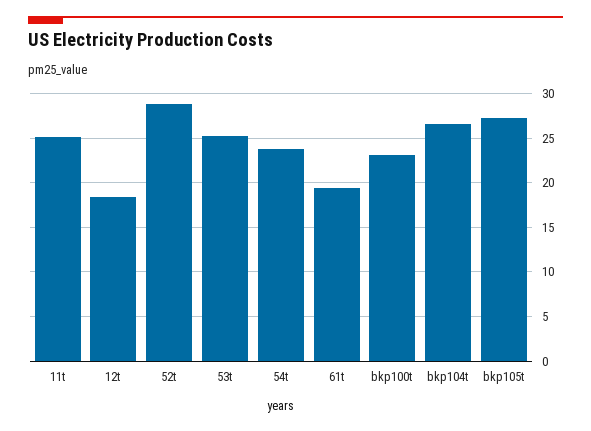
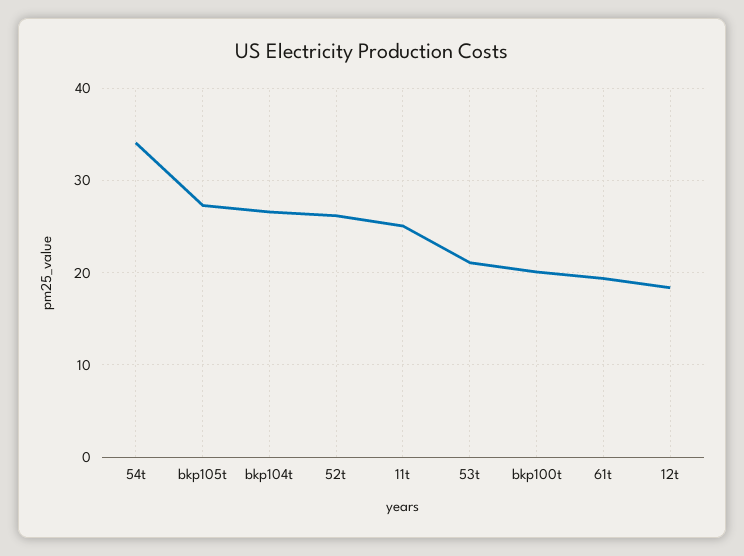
  {
    "11t": 25,
    "12t": 18,
-   "52t": 29,
+   "52t": 26,
-   "53t": 25,
+   "53t": 21,
-   "54t": 24,
+   "54t": 34,
    "61t": 19,
-   "bkp100t": 23,
+   "bkp100t": 20,
    "bkp104t": 27,
    "bkp105t": 27
  }

